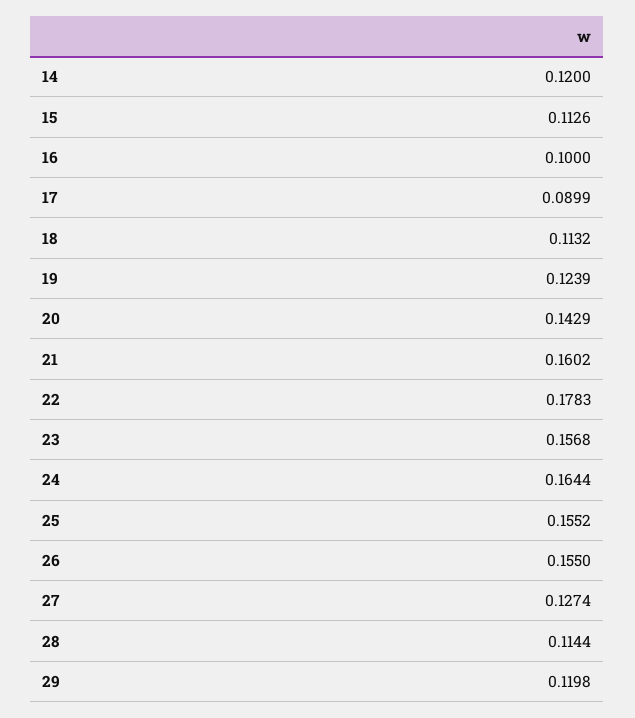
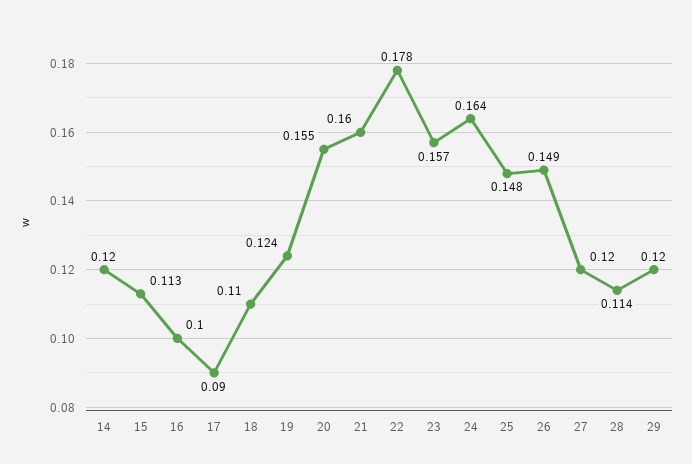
  {
    "14": 0.12,
    "15": 0.1126,
    "16": 0.1,
    "17": 0.0899,
-   "18": 0.1132,
+   "18": 0.11,
    "19": 0.1239,
-   "20": 0.1429,
+   "20": 0.155,
    "21": 0.1602,
    "22": 0.1783,
    "23": 0.1568,
    "24": 0.1644,
-   "25": 0.1552,
+   "25": 0.148,
-   "26": 0.155,
+   "26": 0.149,
-   "27": 0.1274,
+   "27": 0.12,
    "28": 0.1144,
    "29": 0.1198
  }

